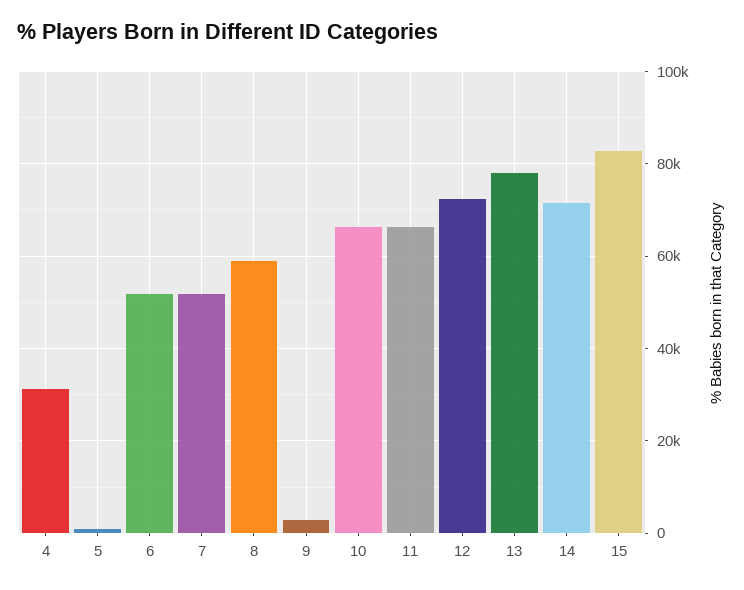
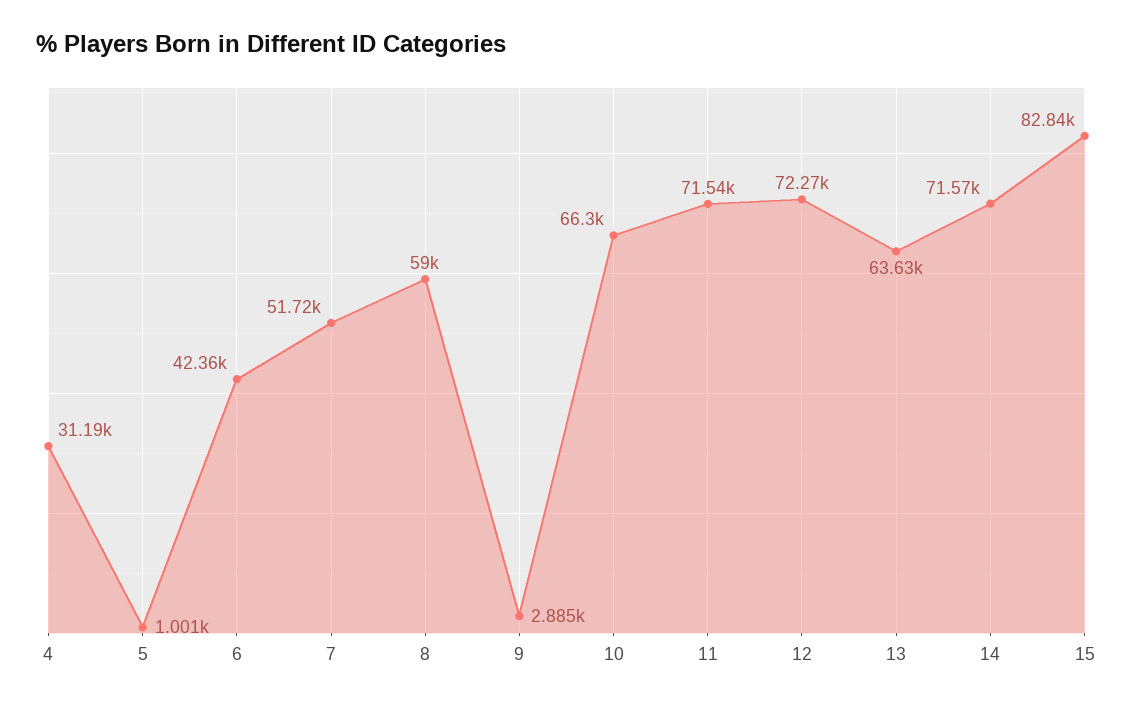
  {
    "4": 31190,
    "5": 1001,
-   "6": 52000,
+   "6": 42360,
    "7": 51720,
    "8": 59000,
    "9": 2885,
    "10": 66300,
-   "11": 66000,
+   "11": 71540,
    "12": 72270,
-   "13": 78000,
+   "13": 63630,
    "14": 71570,
    "15": 82840
  }

